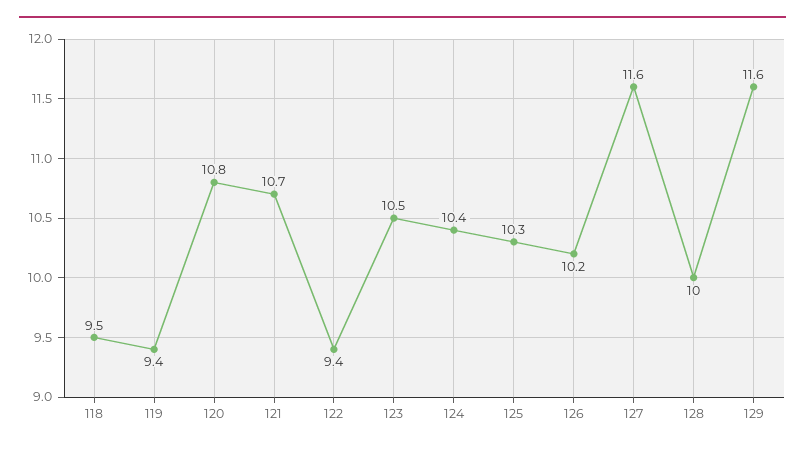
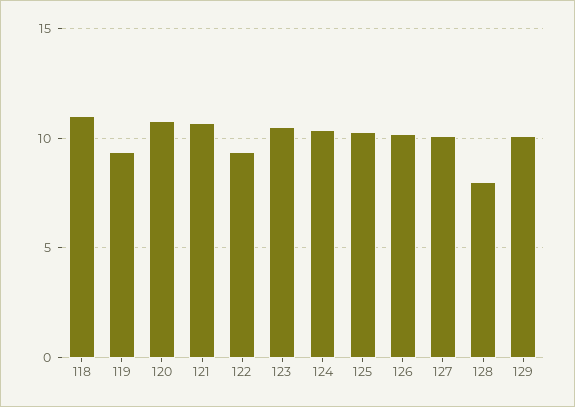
  {
-   "118": 9.5,
+   "118": 11,
    "119": 9.4,
    "120": 10.8,
    "121": 10.7,
    "122": 9.4,
    "123": 10.5,
    "124": 10.4,
    "125": 10.3,
    "126": 10.2,
-   "127": 11.6,
+   "127": 10,
-   "128": 10,
+   "128": 8,
-   "129": 11.6
+   "129": 10
  }

